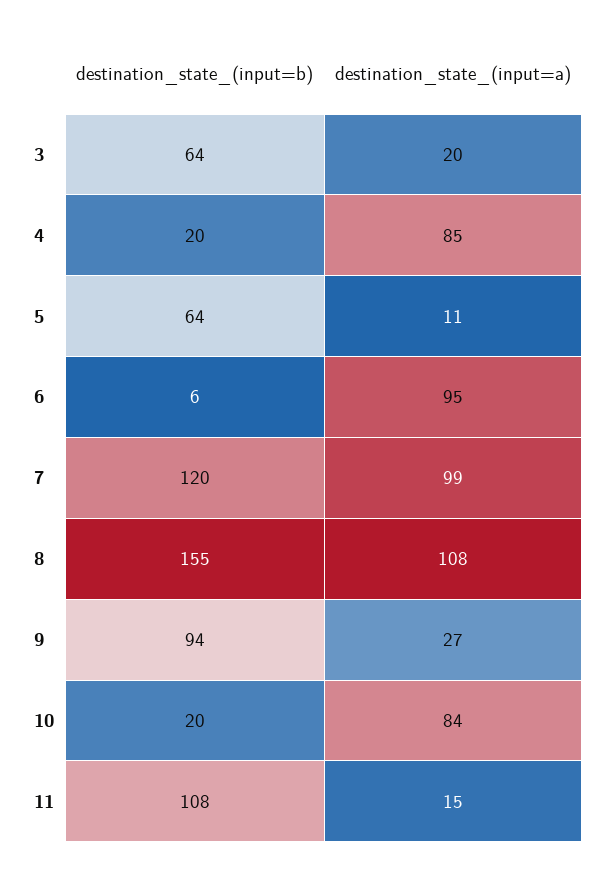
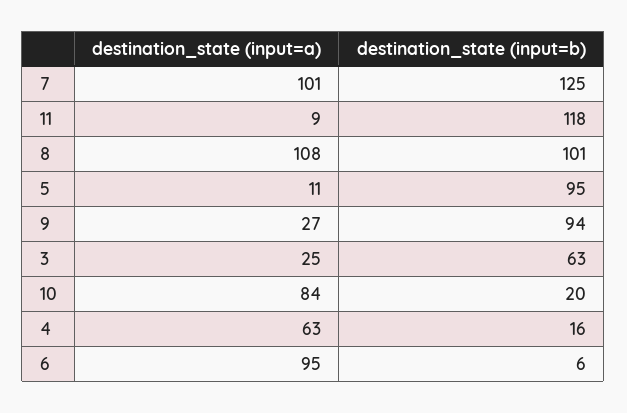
  {
    "destination_state_(input=b)": {
-     "3": 64,
+     "3": 63,
-     "4": 20,
+     "4": 16,
-     "5": 64,
+     "5": 95,
      "6": 6,
-     "7": 120,
+     "7": 125,
-     "8": 155,
+     "8": 101,
      "9": 94,
      "10": 20,
-     "11": 108
+     "11": 118
    },
    "destination_state_(input=a)": {
-     "3": 20,
+     "3": 25,
-     "4": 85,
+     "4": 63,
      "5": 11,
      "6": 95,
-     "7": 99,
+     "7": 101,
      "8": 108,
      "9": 27,
      "10": 84,
-     "11": 15
+     "11": 9
    }
  }

